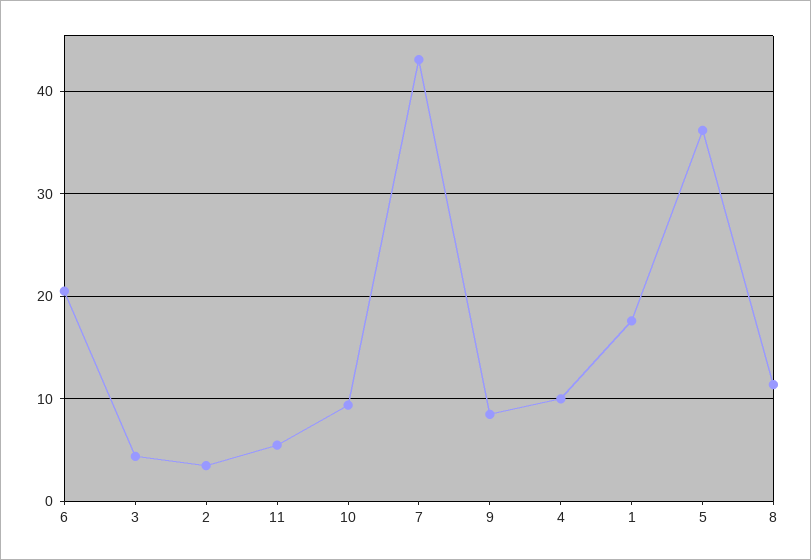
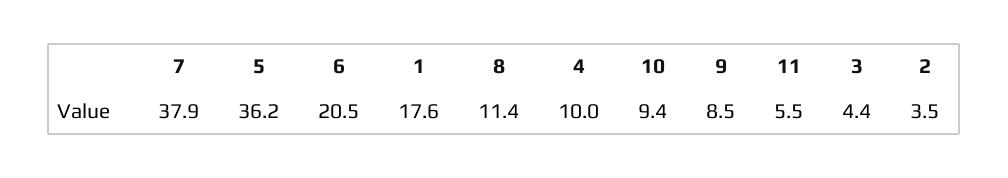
  {
    "6": 20.5,
    "3": 4.4,
    "2": 3.5,
    "11": 5.5,
    "10": 9.4,
-   "7": 43,
+   "7": 37.9,
    "9": 8.5,
    "4": 10,
    "1": 17.6,
    "5": 36.2,
    "8": 11.4
  }

